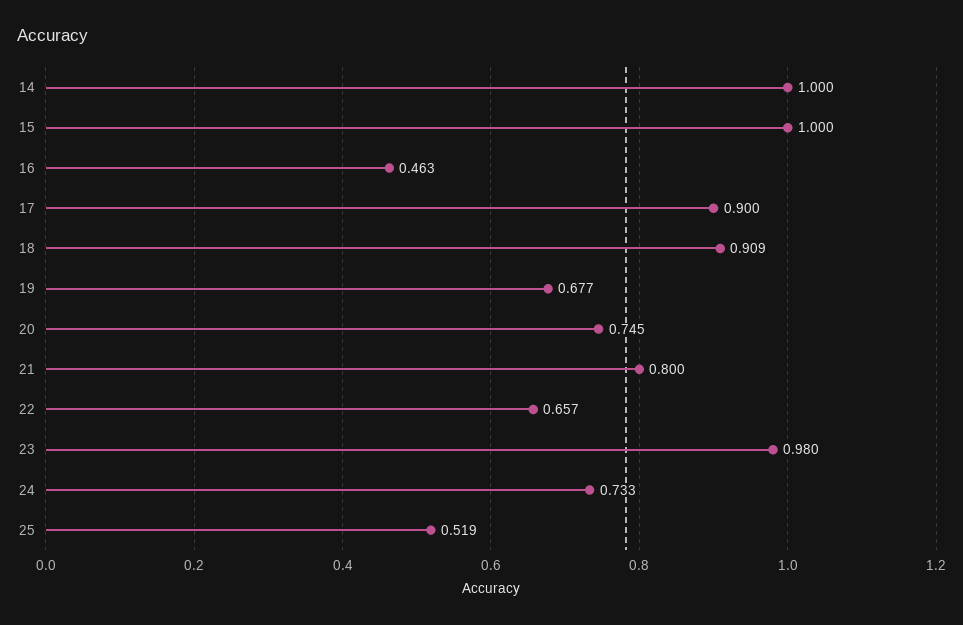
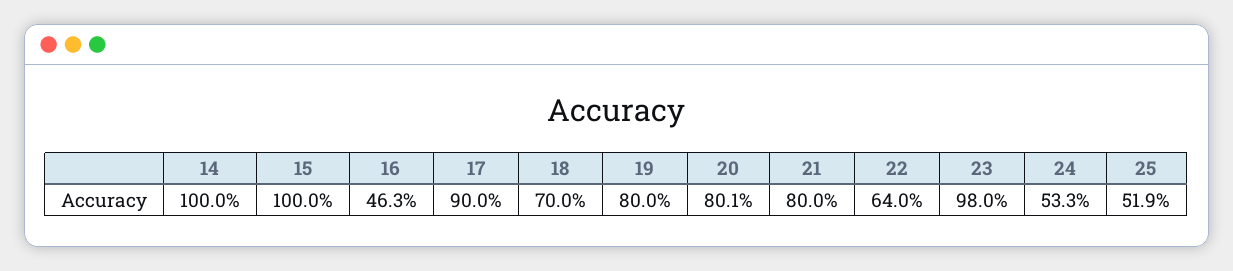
  {
    "14": 1,
    "15": 1,
    "16": 0.463,
    "17": 0.9,
-   "18": 0.909,
+   "18": 0.7,
-   "19": 0.677,
+   "19": 0.8,
-   "20": 0.745,
+   "20": 0.801,
    "21": 0.8,
-   "22": 0.657,
+   "22": 0.64,
    "23": 0.98,
-   "24": 0.733,
+   "24": 0.533,
    "25": 0.519
  }

